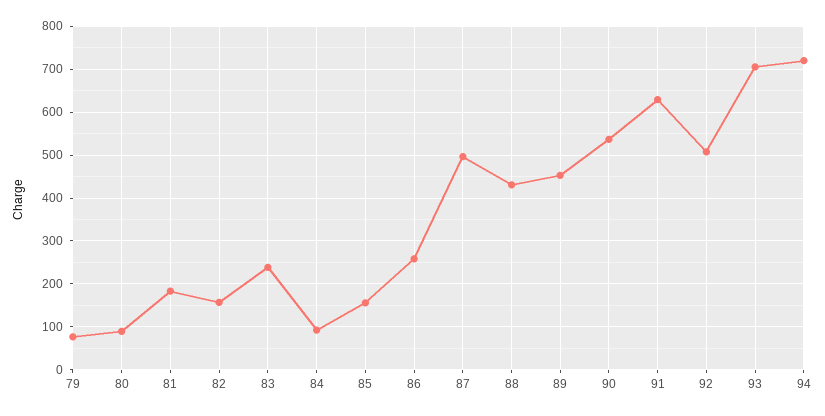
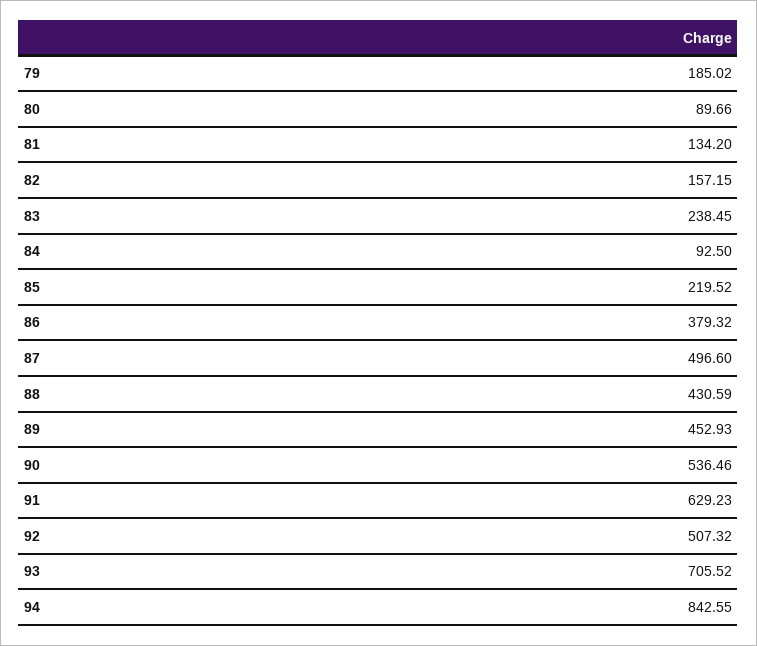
  {
-   "79": 80,
+   "79": 185.02,
    "80": 89.66,
-   "81": 180,
+   "81": 134.2,
    "82": 157.15,
    "83": 238.45,
    "84": 92.5,
-   "85": 160,
+   "85": 219.52,
-   "86": 260,
+   "86": 379.32,
    "87": 496.6,
    "88": 430.59,
    "89": 452.93,
    "90": 536.46,
    "91": 629.23,
    "92": 507.32,
    "93": 705.52,
-   "94": 720
+   "94": 842.55
  }

